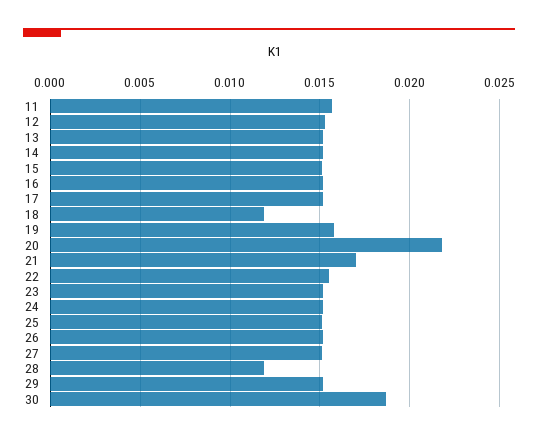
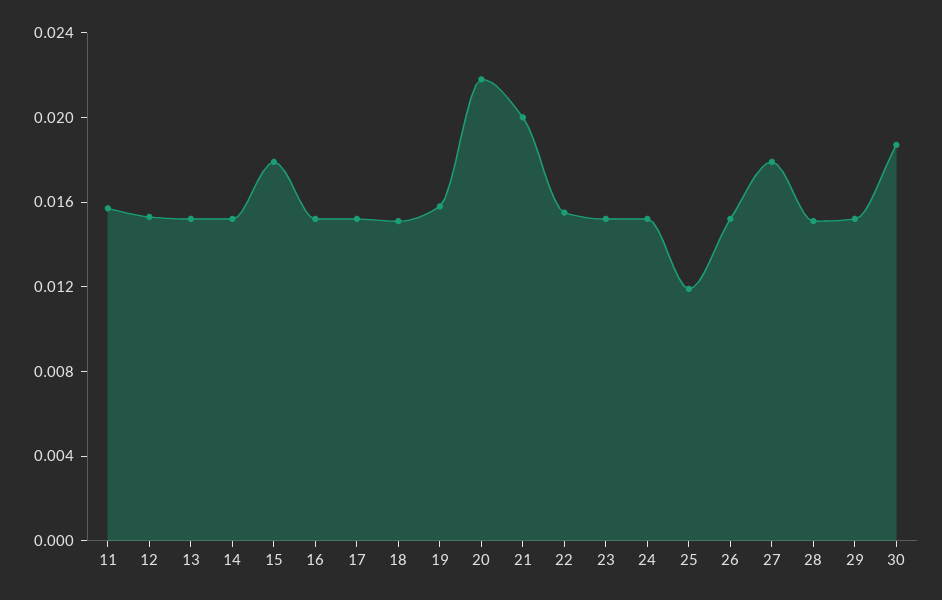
  {
    "11": 0.0155,
    "12": 0.0155,
    "13": 0.015,
    "14": 0.015,
-   "15": 0.015,
+   "15": 0.018,
    "16": 0.015,
    "17": 0.015,
-   "18": 0.012,
+   "18": 0.015,
    "19": 0.016,
    "20": 0.022,
-   "21": 0.017,
+   "21": 0.02,
    "22": 0.0155,
    "23": 0.015,
    "24": 0.015,
-   "25": 0.015,
+   "25": 0.012,
    "26": 0.015,
-   "27": 0.015,
+   "27": 0.018,
-   "28": 0.012,
+   "28": 0.015,
    "29": 0.015,
    "30": 0.0185
  }

